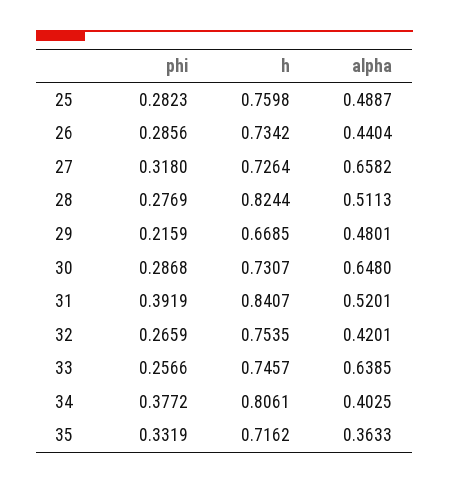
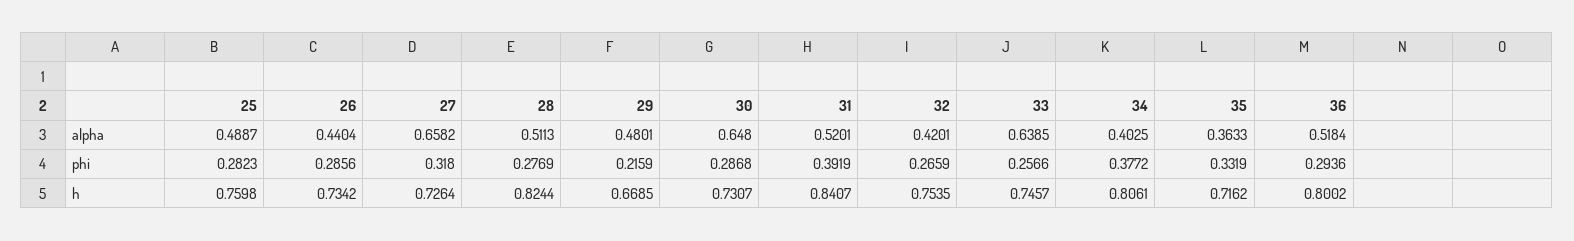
  {
    "phi": {
      "25": 0.2823,
      "26": 0.2856,
      "27": 0.318,
      "28": 0.2769,
      "29": 0.2159,
      "30": 0.2868,
      "31": 0.3919,
      "32": 0.2659,
      "33": 0.2566,
      "34": 0.3772,
-     "35": 0.3319
+     "35": 0.3319,
+     "36": 0.2936
    },
    "h": {
      "25": 0.7598,
      "26": 0.7342,
      "27": 0.7264,
      "28": 0.8244,
      "29": 0.6685,
      "30": 0.7307,
      "31": 0.8407,
      "32": 0.7535,
      "33": 0.7457,
      "34": 0.8061,
-     "35": 0.7162
+     "35": 0.7162,
+     "36": 0.8002
    },
    "alpha": {
      "25": 0.4887,
      "26": 0.4404,
      "27": 0.6582,
      "28": 0.5113,
      "29": 0.4801,
      "30": 0.648,
      "31": 0.5201,
      "32": 0.4201,
      "33": 0.6385,
      "34": 0.4025,
-     "35": 0.3633
+     "35": 0.3633,
+     "36": 0.5184
    }
  }

